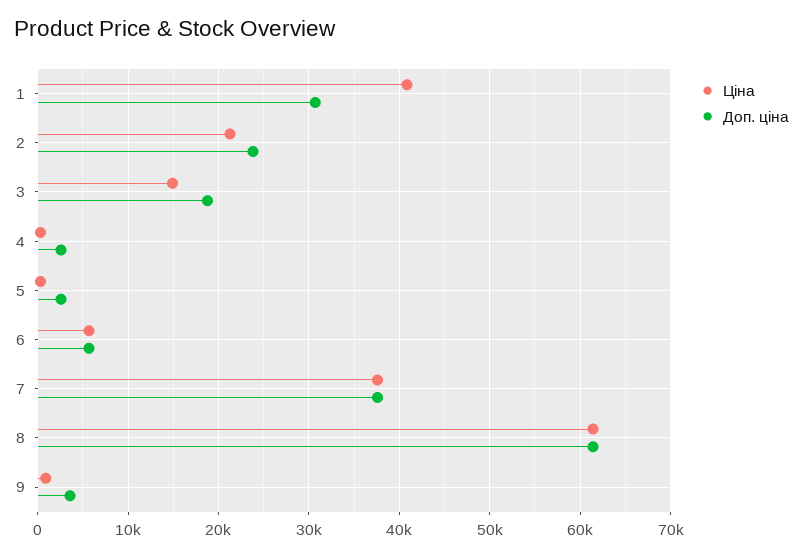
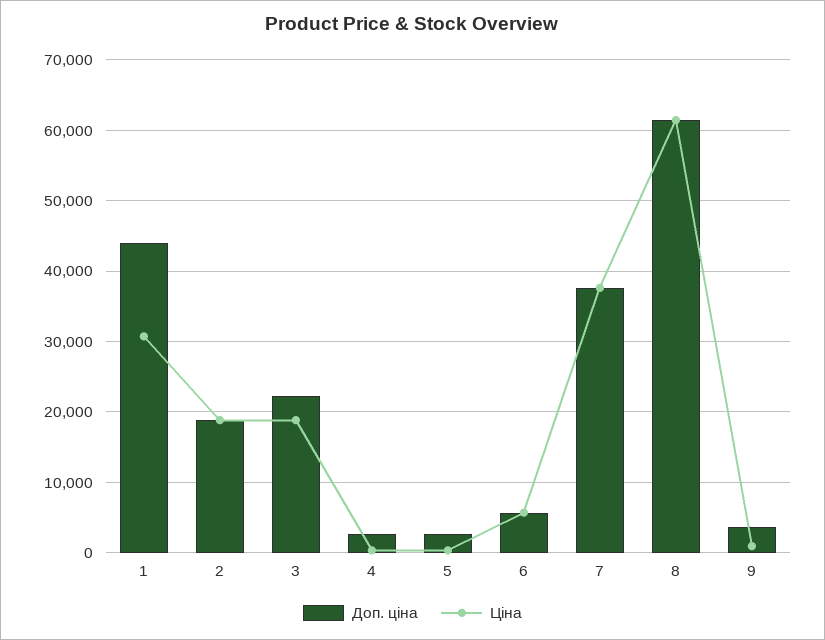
  {
    "Ціна": {
-     "1": 41000,
+     "1": 31000,
-     "2": 21000,
+     "2": 19000,
-     "3": 15000,
+     "3": 19000,
      "4": 0,
      "5": 0,
      "6": 6000,
      "7": 38000,
      "8": 61000,
      "9": 1000
    },
    "Доп. ціна": {
-     "1": 31000,
+     "1": 44000,
-     "2": 24000,
+     "2": 19000,
-     "3": 19000,
+     "3": 22000,
      "4": 3000,
      "5": 3000,
      "6": 6000,
      "7": 38000,
      "8": 61000,
      "9": 4000
    }
  }

